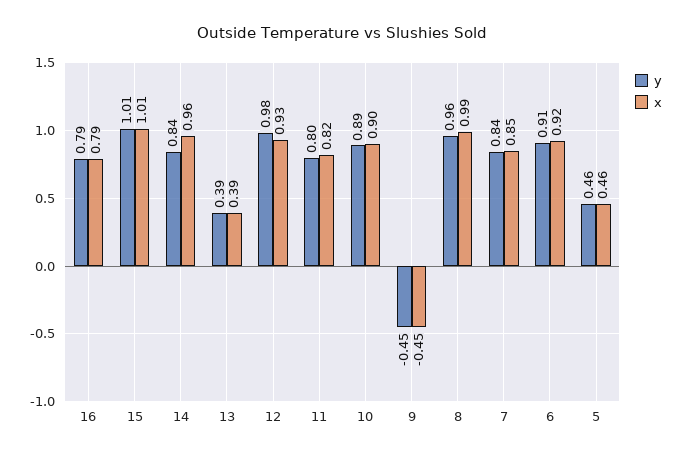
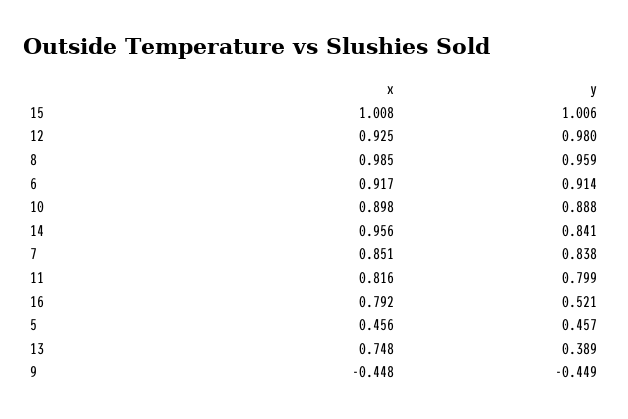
  {
    "y": {
-     "16": 0.79,
+     "16": 0.521,
      "15": 1.006,
      "14": 0.841,
      "13": 0.389,
      "12": 0.98,
      "11": 0.799,
      "10": 0.888,
      "9": -0.449,
      "8": 0.959,
      "7": 0.838,
      "6": 0.914,
      "5": 0.457
    },
    "x": {
      "16": 0.792,
      "15": 1.008,
      "14": 0.956,
-     "13": 0.39,
+     "13": 0.748,
      "12": 0.925,
      "11": 0.816,
      "10": 0.898,
      "9": -0.448,
      "8": 0.985,
      "7": 0.851,
      "6": 0.917,
      "5": 0.456
    }
  }

